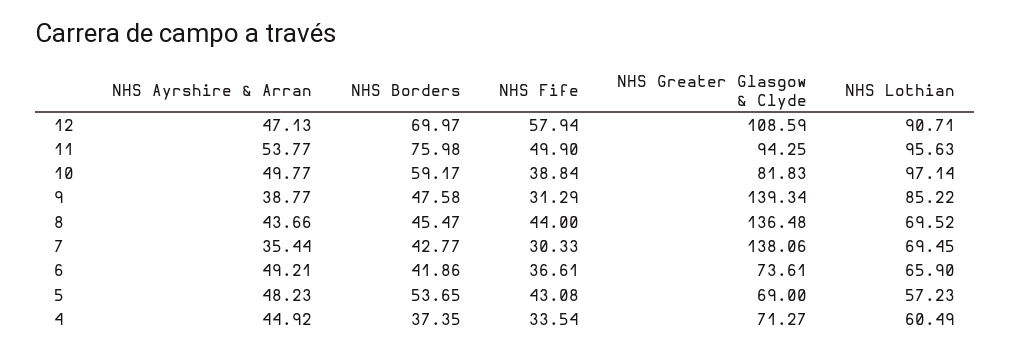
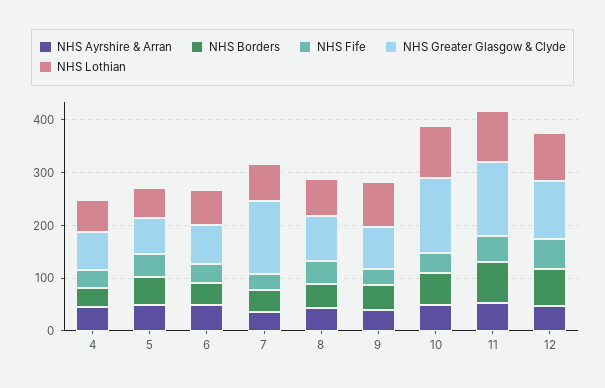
  {
    "NHS Ayrshire & Arran": {
      "12": 47.13,
      "11": 53.77,
      "10": 49.77,
      "9": 38.77,
      "8": 43.66,
      "7": 35.44,
      "6": 49.21,
      "5": 48.23,
      "4": 44.92
    },
    "NHS Borders": {
      "12": 69.97,
      "11": 75.98,
      "10": 59.17,
      "9": 47.58,
      "8": 45.47,
      "7": 42.77,
      "6": 41.86,
      "5": 53.65,
      "4": 37.35
    },
    "NHS Fife": {
      "12": 57.94,
      "11": 49.9,
      "10": 38.84,
      "9": 31.29,
      "8": 44,
      "7": 30.33,
      "6": 36.61,
      "5": 43.08,
      "4": 33.54
    },
    "NHS Greater Glasgow & Clyde": {
      "12": 108.59,
-     "11": 94.25,
+     "11": 140,
-     "10": 81.83,
+     "10": 140,
-     "9": 139.34,
+     "9": 80,
-     "8": 136.48,
+     "8": 80,
      "7": 138.06,
      "6": 73.61,
      "5": 69,
      "4": 71.27
    },
    "NHS Lothian": {
      "12": 90.71,
      "11": 95.63,
      "10": 97.14,
      "9": 85.22,
      "8": 69.52,
      "7": 69.45,
      "6": 65.9,
      "5": 57.23,
      "4": 60.49
    }
  }

